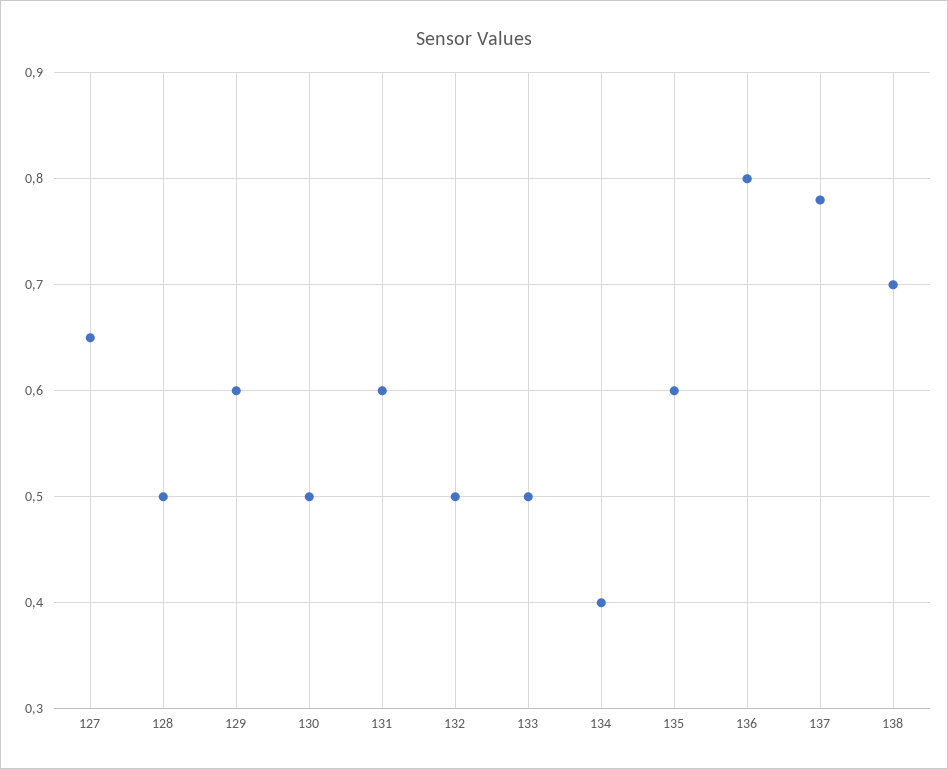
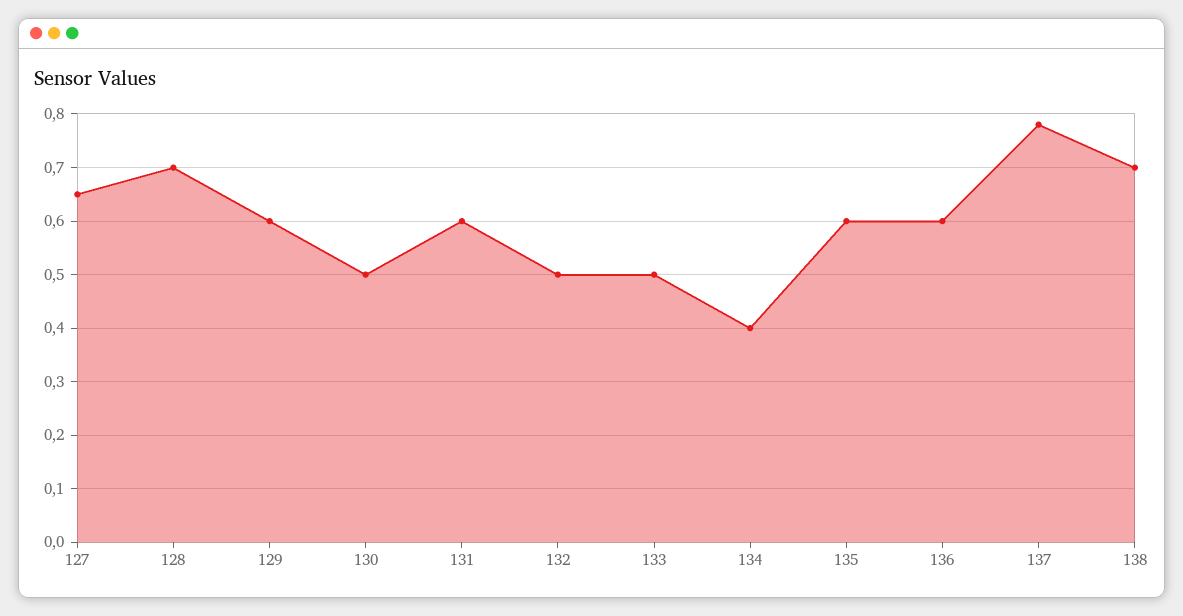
  {
    "127": 0.65,
-   "128": 0.5,
+   "128": 0.7,
    "129": 0.6,
    "130": 0.5,
    "131": 0.6,
    "132": 0.5,
    "133": 0.5,
    "134": 0.4,
    "135": 0.6,
-   "136": 0.8,
+   "136": 0.6,
    "137": 0.78,
    "138": 0.7
  }

